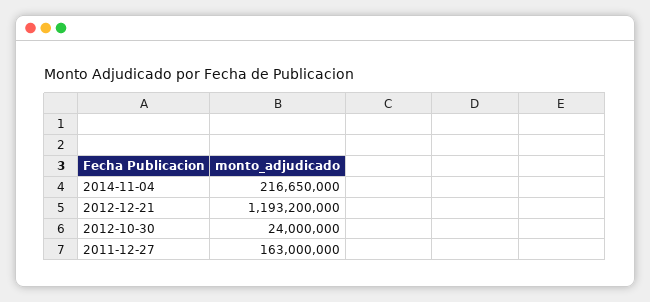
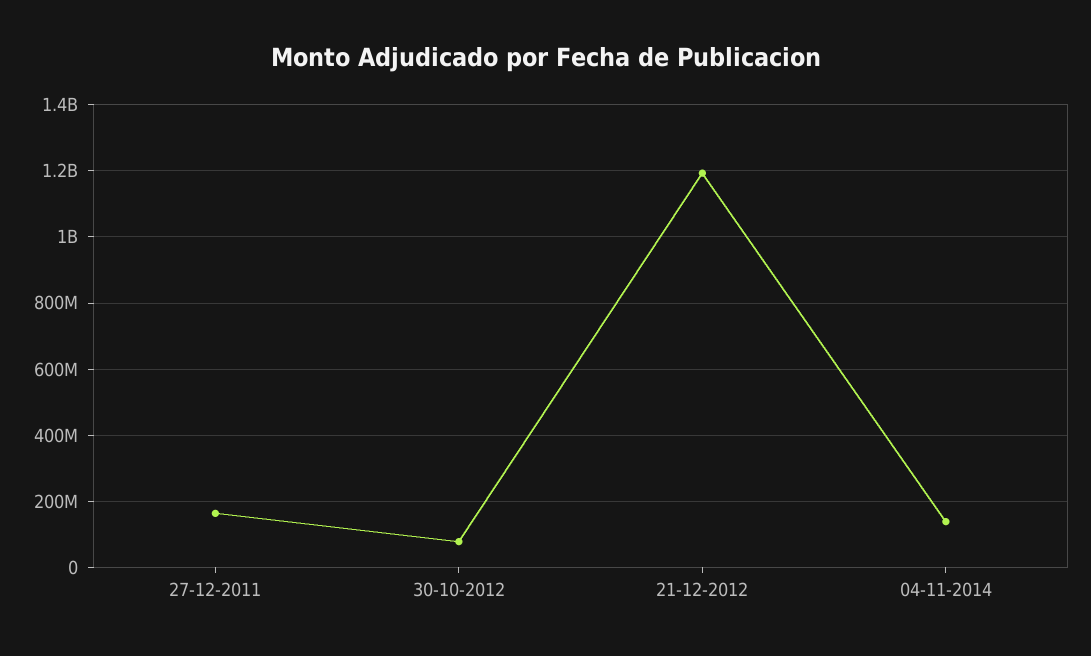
  {
-   "2014-11-04": 216650000,
+   "2014-11-04": 140000000,
    "2012-12-21": 1193200000,
-   "2012-10-30": 24000000,
+   "2012-10-30": 80000000,
    "2011-12-27": 163000000
  }

